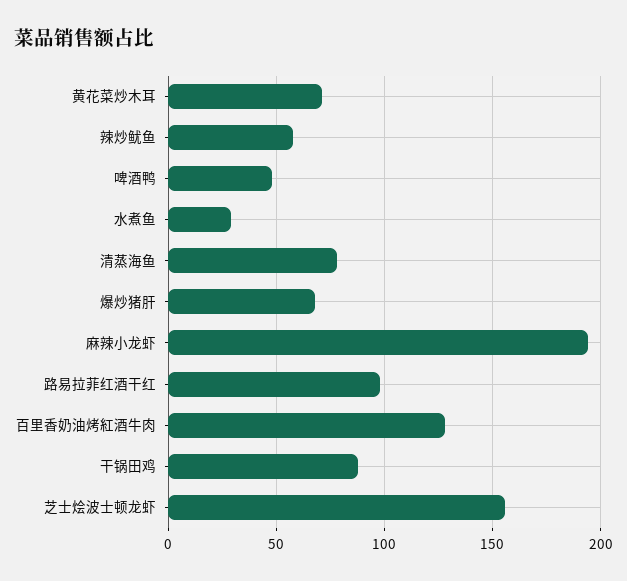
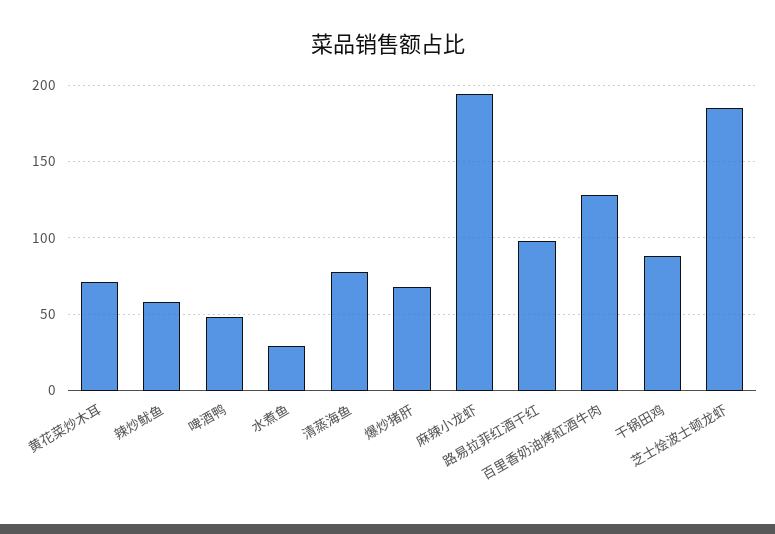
  {
    "黄花菜炒木耳": 70,
    "辣炒鱿鱼": 60,
    "啤酒鸭": 50,
    "水煮鱼": 30,
    "清蒸海鱼": 80,
    "爆炒猪肝": 70,
    "麻辣小龙虾": 195,
    "路易拉菲红酒干红": 100,
    "百里香奶油烤紅酒牛肉": 130,
    "干锅田鸡": 90,
-   "芝士烩波士顿龙虾": 155
+   "芝士烩波士顿龙虾": 185
  }

